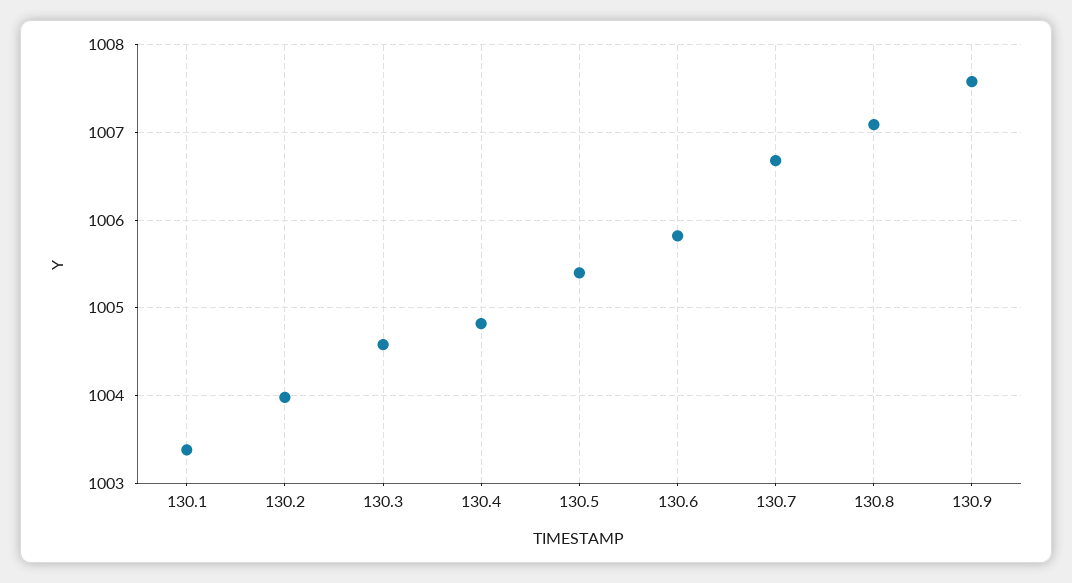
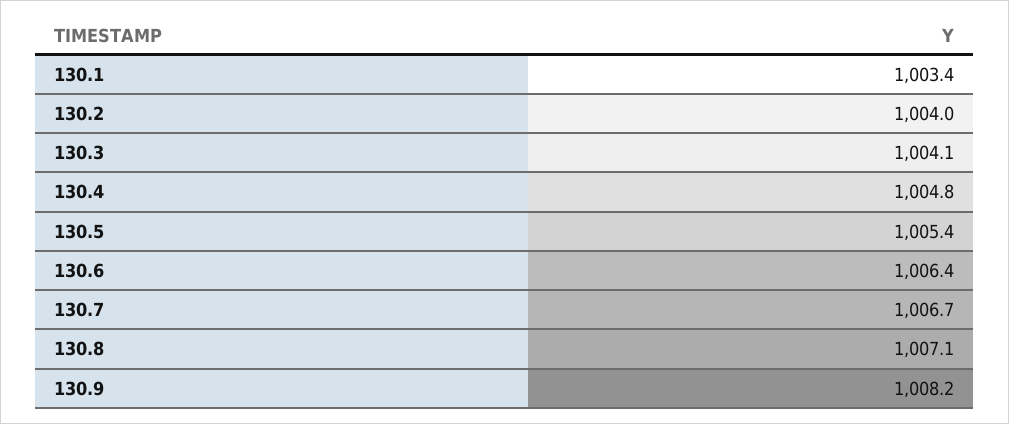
  {
    "130.1": 1003.4,
    "130.2": 1004,
-   "130.3": 1004.6,
+   "130.3": 1004.1,
    "130.4": 1004.8,
    "130.5": 1005.4,
-   "130.6": 1005.8,
+   "130.6": 1006.4,
    "130.7": 1006.7,
    "130.8": 1007.1,
-   "130.9": 1007.6
+   "130.9": 1008.2
  }

